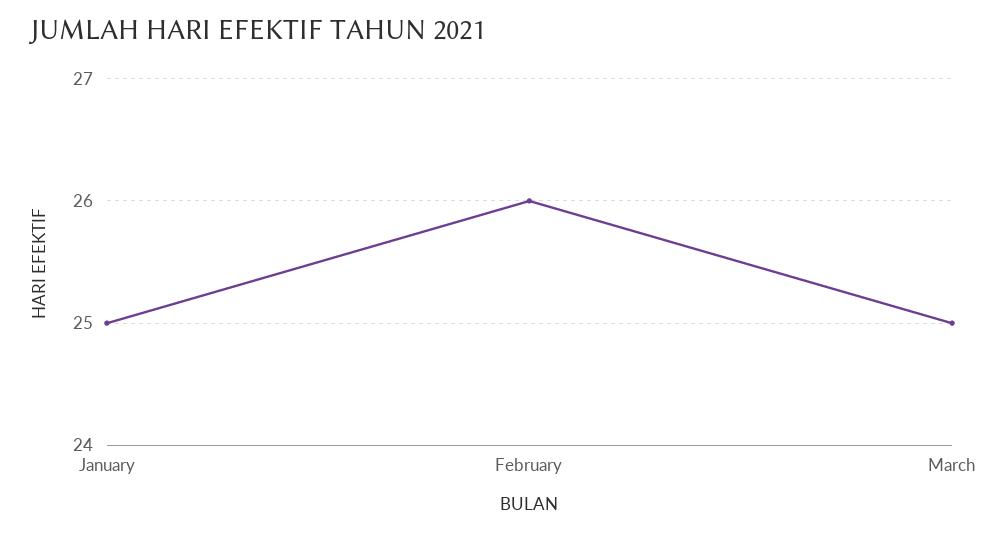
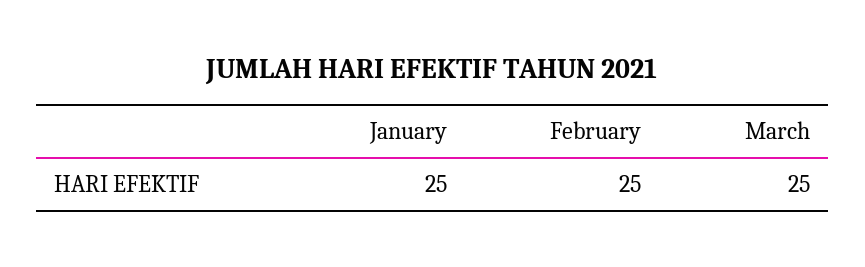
  {
    "January": 25,
-   "February": 26,
+   "February": 25,
    "March": 25
  }

